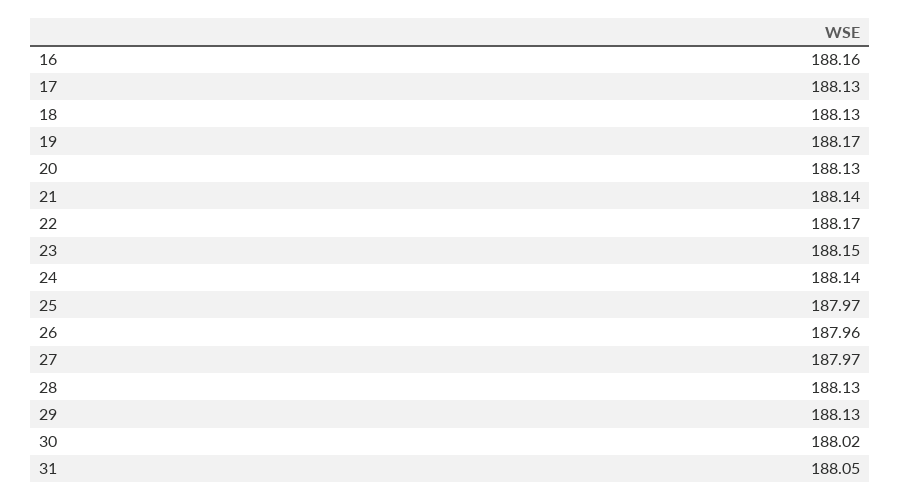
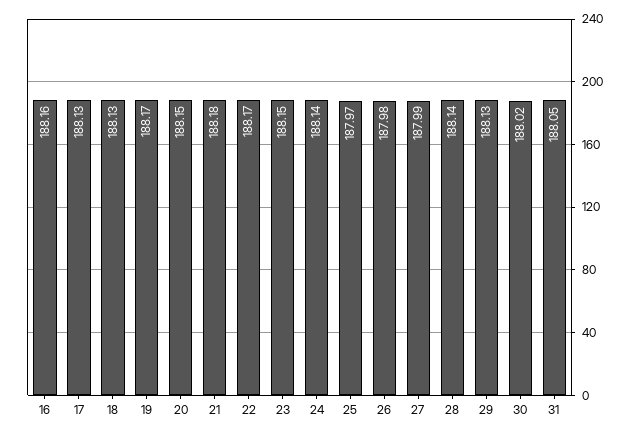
  {
    "16": 188.16,
    "17": 188.13,
    "18": 188.13,
    "19": 188.17,
-   "20": 188.13,
+   "20": 188.15,
-   "21": 188.14,
+   "21": 188.18,
    "22": 188.17,
    "23": 188.15,
    "24": 188.14,
    "25": 187.97,
-   "26": 187.96,
+   "26": 187.98,
-   "27": 187.97,
+   "27": 187.99,
-   "28": 188.13,
+   "28": 188.14,
    "29": 188.13,
    "30": 188.02,
    "31": 188.05
  }

